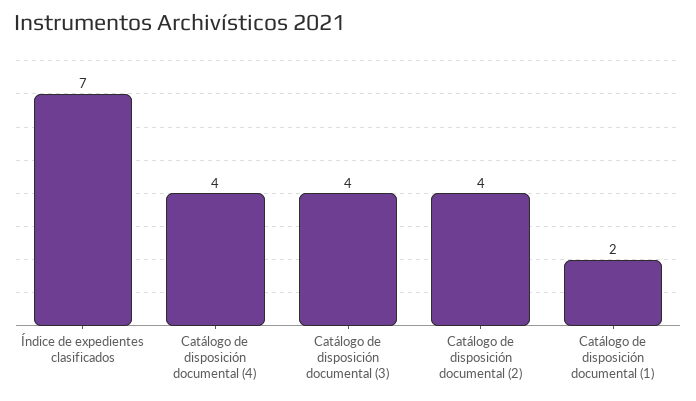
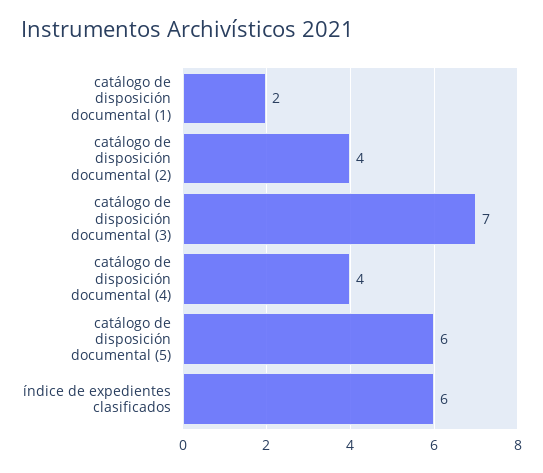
  {
-   "Índice de expedientes clasificados": 7,
+   "Índice de expedientes clasificados": 6,
    "Catálogo de disposición documental (4)": 4,
-   "Catálogo de disposición documental (3)": 4,
+   "Catálogo de disposición documental (3)": 7,
    "Catálogo de disposición documental (2)": 4,
-   "Catálogo de disposición documental (1)": 2
+   "Catálogo de disposición documental (1)": 2,
+   "catálogo de disposición documental (5)": 6
  }

